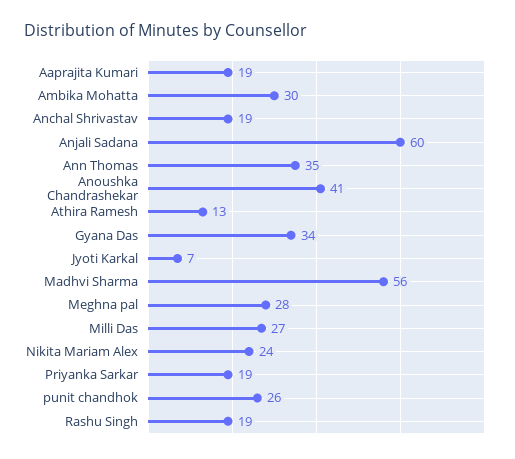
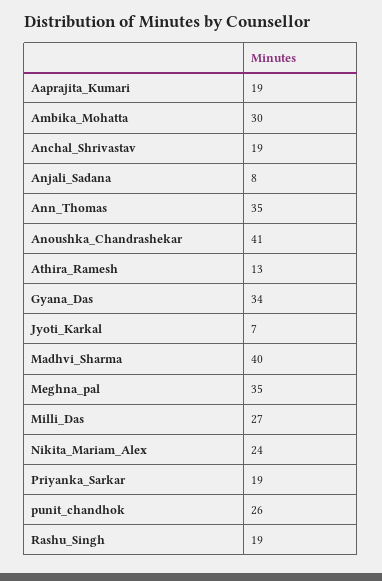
  {
    "Aaprajita Kumari": 19,
    "Ambika Mohatta": 30,
    "Anchal Shrivastav": 19,
-   "Anjali Sadana": 60,
+   "Anjali Sadana": 8,
    "Ann Thomas": 35,
    "Anoushka Chandrashekar": 41,
    "Athira Ramesh": 13,
    "Gyana Das": 34,
    "Jyoti Karkal": 7,
-   "Madhvi Sharma": 56,
+   "Madhvi Sharma": 40,
-   "Meghna pal": 28,
+   "Meghna pal": 35,
    "Milli Das": 27,
    "Nikita Mariam Alex": 24,
    "Priyanka Sarkar": 19,
    "punit chandhok": 26,
    "Rashu Singh": 19
  }

